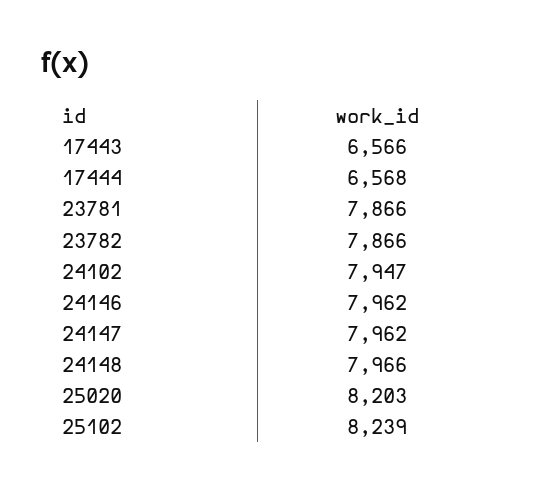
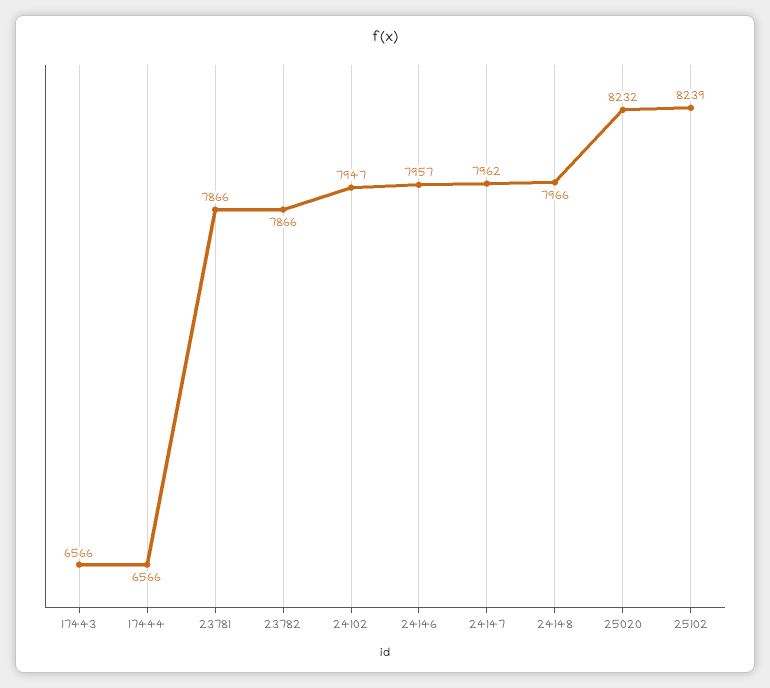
  {
    "17443": 6566,
-   "17444": 6568,
+   "17444": 6566,
    "23781": 7866,
    "23782": 7866,
    "24102": 7947,
-   "24146": 7962,
+   "24146": 7957,
    "24147": 7962,
    "24148": 7966,
-   "25020": 8203,
+   "25020": 8232,
    "25102": 8239
  }

